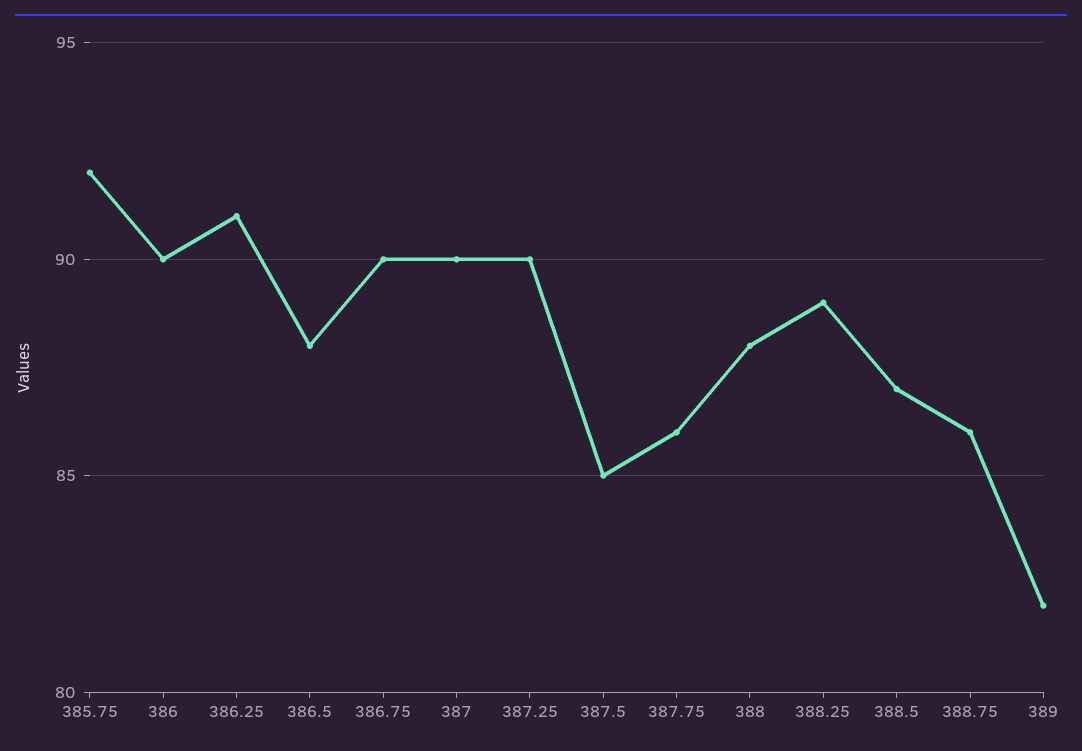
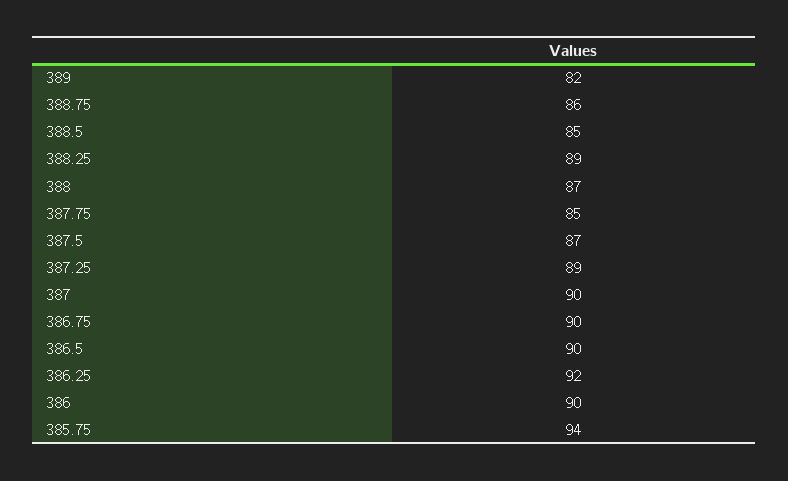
  {
-   "385.75": 92,
+   "385.75": 94,
    "386": 90,
-   "386.25": 91,
+   "386.25": 92,
-   "386.5": 88,
+   "386.5": 90,
    "386.75": 90,
    "387": 90,
-   "387.25": 90,
+   "387.25": 89,
-   "387.5": 85,
+   "387.5": 87,
-   "387.75": 86,
+   "387.75": 85,
-   "388": 88,
+   "388": 87,
    "388.25": 89,
-   "388.5": 87,
+   "388.5": 85,
    "388.75": 86,
    "389": 82
  }

